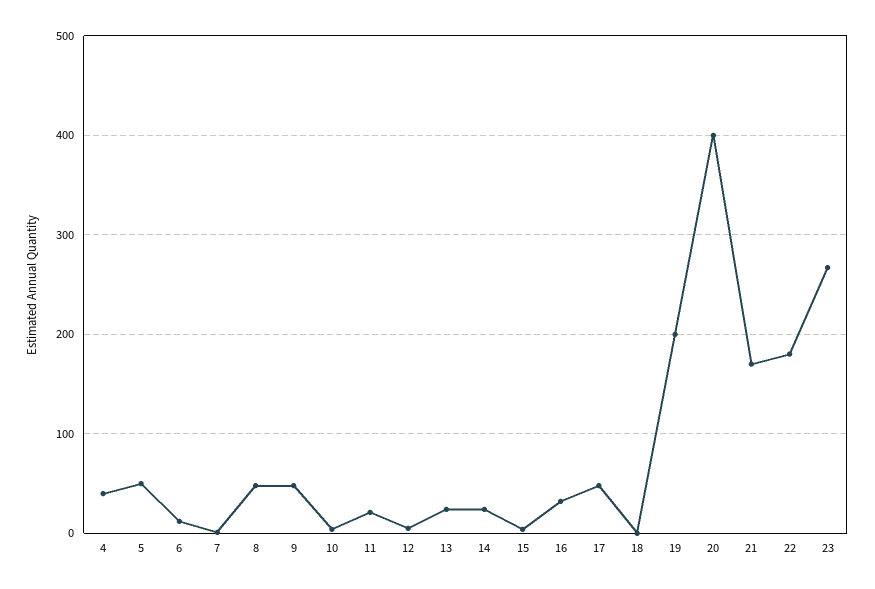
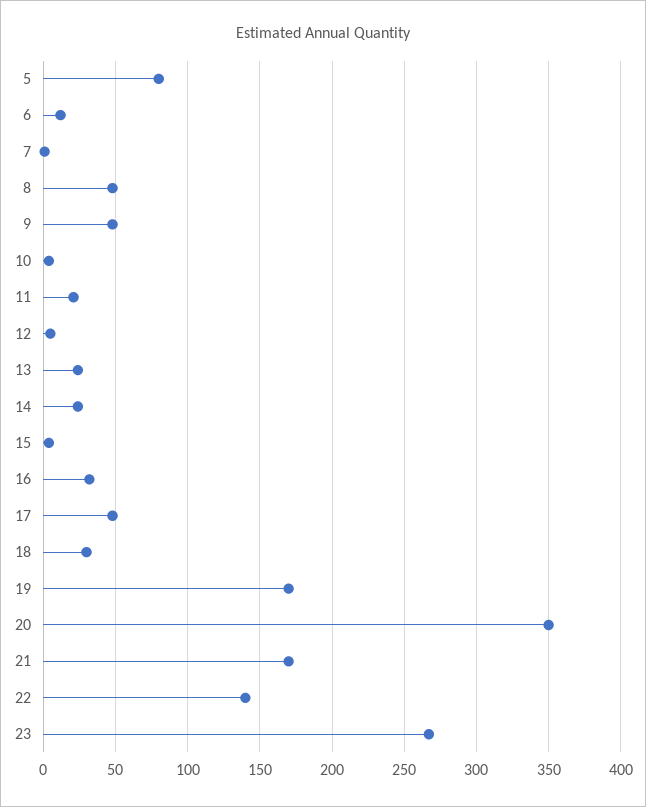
  {
-   "4": 40,
-   "5": 50,
+   "5": 80,
    "6": 10,
    "7": 0,
    "8": 50,
    "9": 50,
    "10": 5,
    "11": 20,
    "12": 5,
    "13": 25,
    "14": 25,
    "15": 5,
    "16": 30,
    "17": 50,
-   "18": 0,
+   "18": 30,
-   "19": 200,
+   "19": 170,
-   "20": 400,
+   "20": 350,
    "21": 170,
-   "22": 180,
+   "22": 140,
    "23": 265
  }

